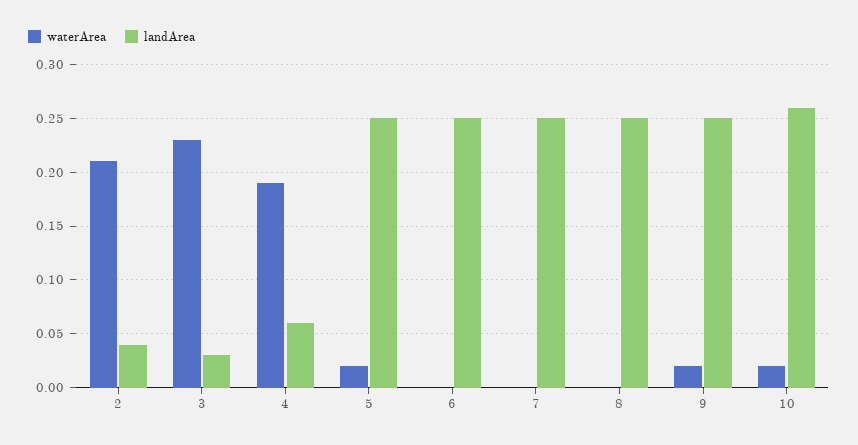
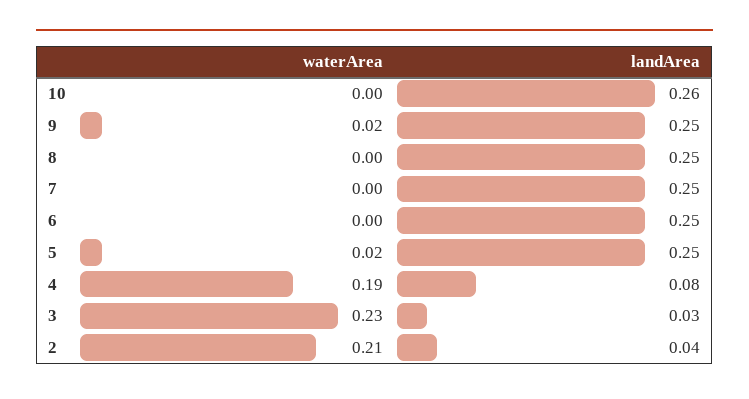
  {
    "waterArea": {
      "2": 0.21,
      "3": 0.23,
      "4": 0.19,
      "5": 0.02,
      "6": 0,
      "7": 0,
      "8": 0,
      "9": 0.02,
-     "10": 0.02
+     "10": 0
    },
    "landArea": {
      "2": 0.04,
      "3": 0.03,
-     "4": 0.06,
+     "4": 0.08,
      "5": 0.25,
      "6": 0.25,
      "7": 0.25,
      "8": 0.25,
      "9": 0.25,
      "10": 0.26
    }
  }

